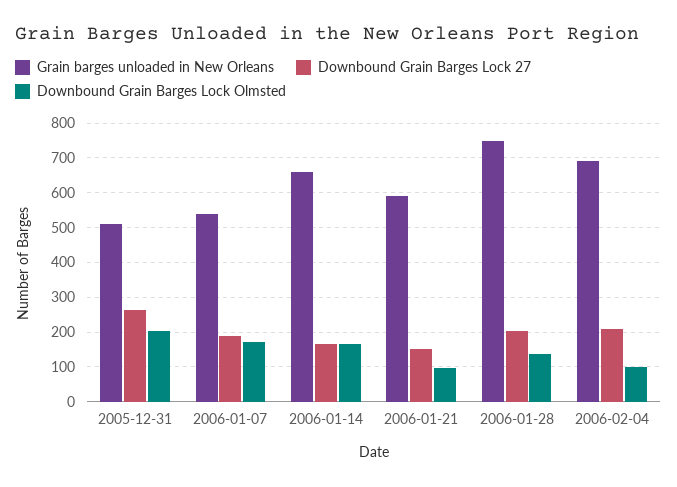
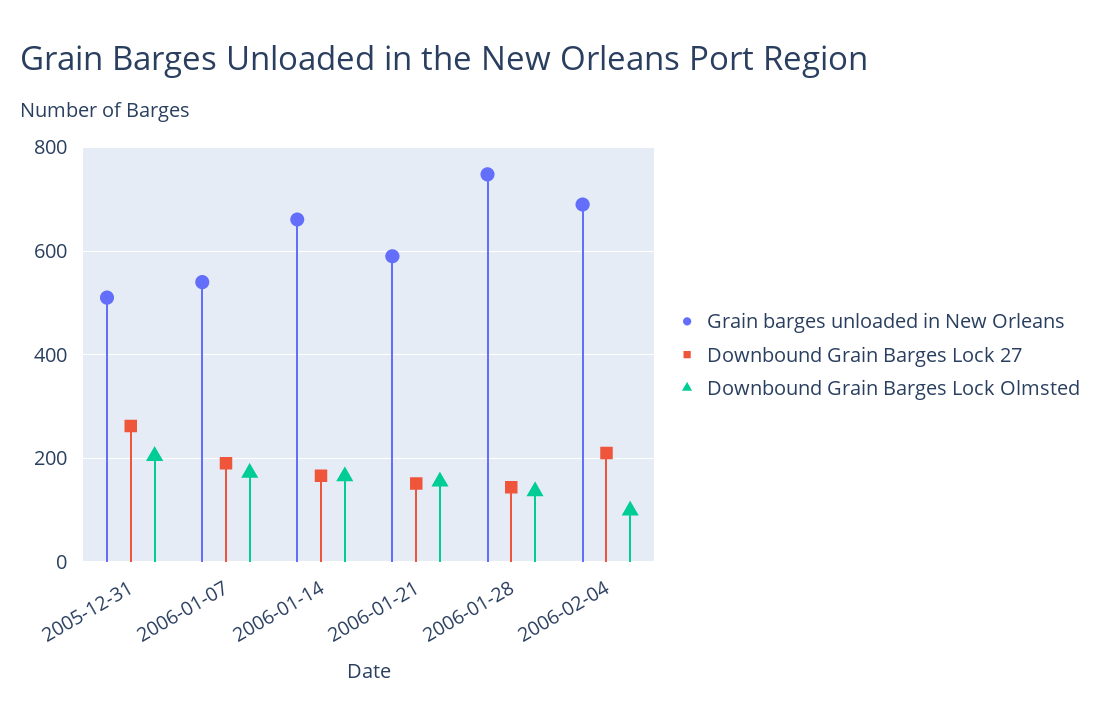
  {
    "Grain barges unloaded in New Orleans": {
      "2005-12-31": 520,
      "2006-01-07": 540,
      "2006-01-14": 660,
      "2006-01-21": 600,
      "2006-01-28": 740,
      "2006-02-04": 700
    },
    "Downbound Grain Barges Lock 27": {
      "2005-12-31": 260,
      "2006-01-07": 200,
      "2006-01-14": 160,
      "2006-01-21": 160,
-     "2006-01-28": 200,
+     "2006-01-28": 140,
      "2006-02-04": 220
    },
    "Downbound Grain Barges Lock Olmsted": {
      "2005-12-31": 200,
      "2006-01-07": 180,
      "2006-01-14": 160,
-     "2006-01-21": 100,
+     "2006-01-21": 160,
      "2006-01-28": 140,
      "2006-02-04": 100
    }
  }

